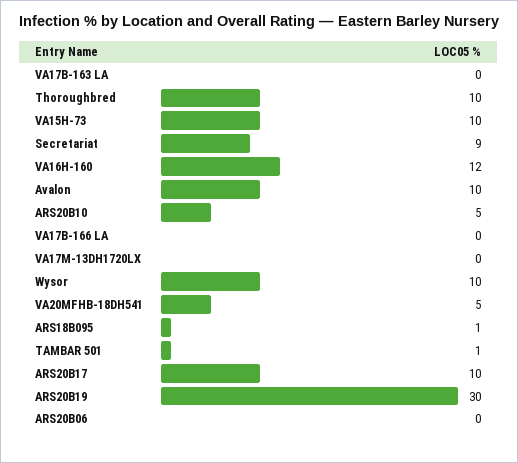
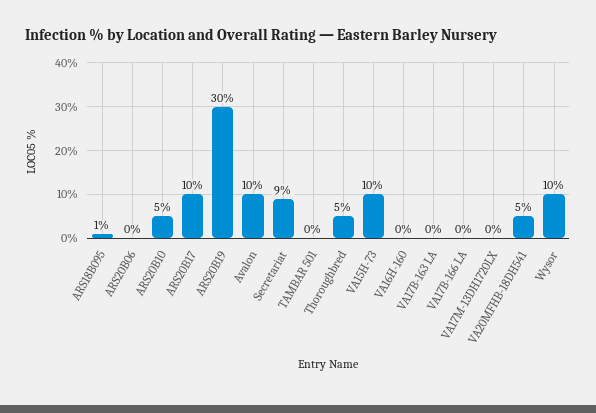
  {
    "VA17B-163 LA": 0,
-   "Thoroughbred": 10,
+   "Thoroughbred": 5,
    "VA15H-73": 10,
    "Secretariat": 9,
-   "VA16H-160": 12,
+   "VA16H-160": 0,
    "Avalon": 10,
    "ARS20B10": 5,
    "VA17B-166 LA": 0,
    "VA17M-13DH1720LX": 0,
    "Wysor": 10,
    "VA20MFHB-18DH541": 5,
    "ARS18B095": 1,
-   "TAMBAR 501": 1,
+   "TAMBAR 501": 0,
    "ARS20B17": 10,
    "ARS20B19": 30,
    "ARS20B06": 0
  }

